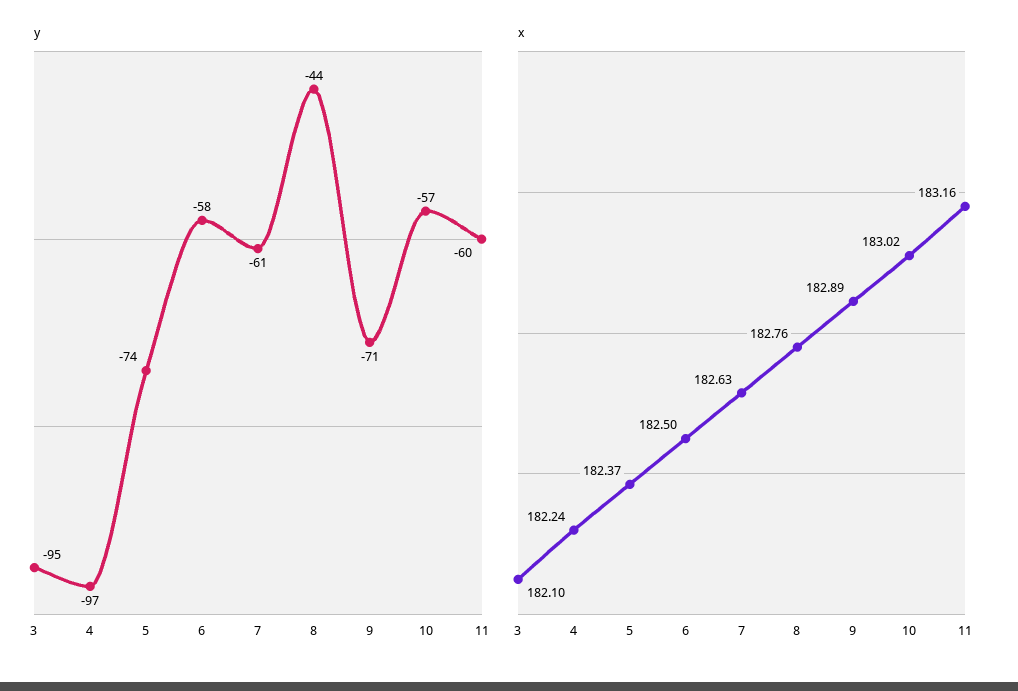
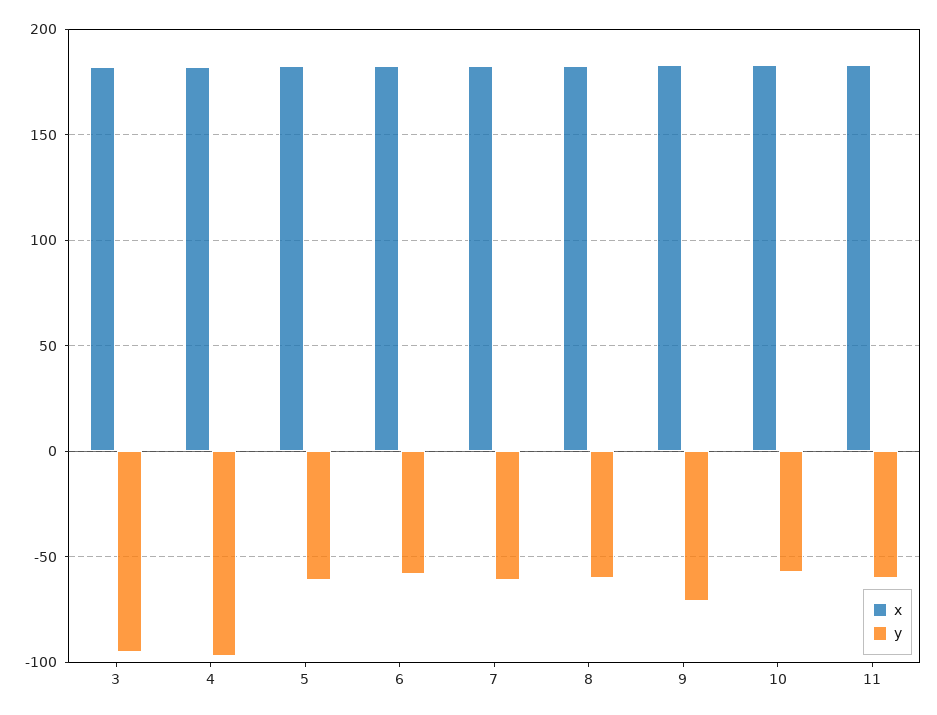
  {
    "y": {
      "3": -95,
      "4": -97,
-     "5": -74,
+     "5": -60,
      "6": -58,
      "7": -61,
-     "8": -44,
+     "8": -60,
      "9": -71,
      "10": -57,
      "11": -60
    },
    "x": {
      "3": 182.1,
      "4": 182.24,
      "5": 182.37,
      "6": 182.5,
      "7": 182.63,
      "8": 182.76,
      "9": 182.89,
      "10": 183.02,
      "11": 183.16
    }
  }

